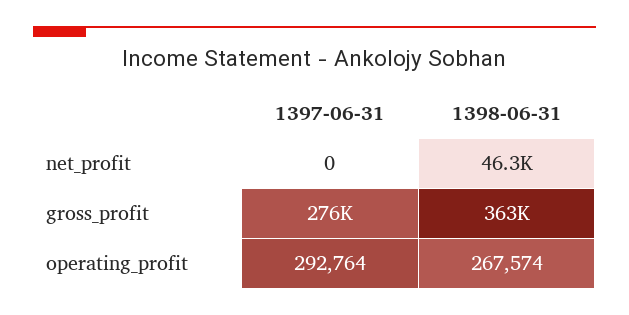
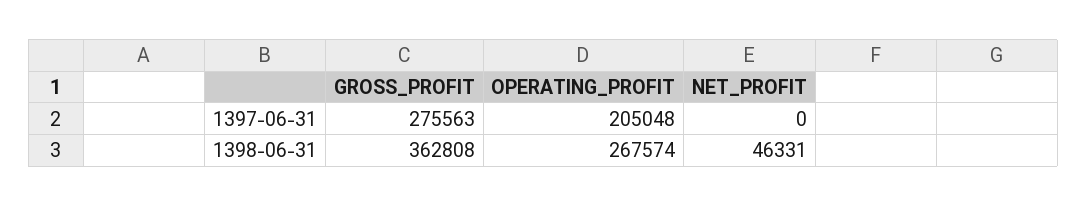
  {
    "1397-06-31": {
      "net_profit": 0,
      "gross_profit": 275563,
-     "operating_profit": 292764
+     "operating_profit": 205048
    },
    "1398-06-31": {
      "net_profit": 46331,
      "gross_profit": 362808,
      "operating_profit": 267574
    }
  }

